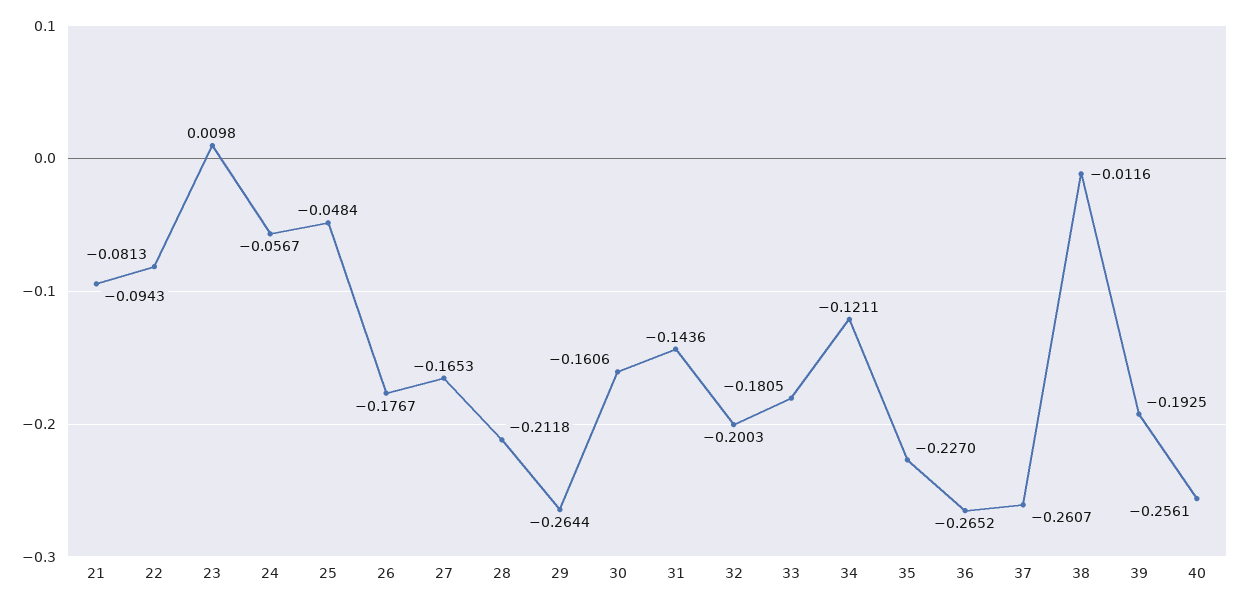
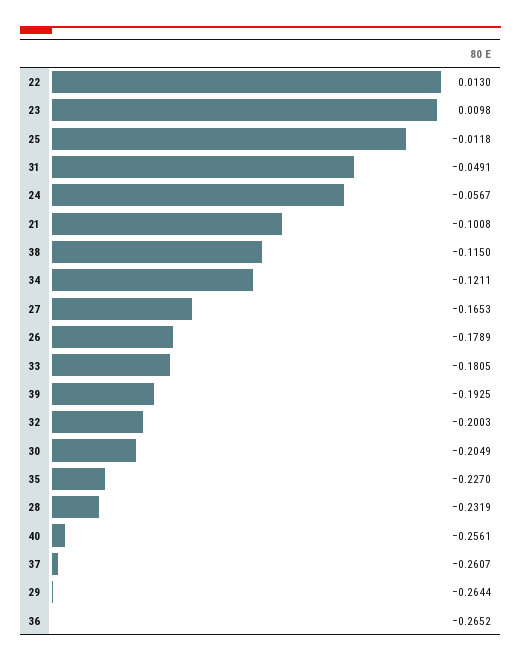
  {
-   "21": -0.0943,
+   "21": -0.1008,
-   "22": -0.0813,
+   "22": 0.013,
    "23": 0.0098,
    "24": -0.0567,
-   "25": -0.0484,
+   "25": -0.0118,
-   "26": -0.1767,
+   "26": -0.1789,
    "27": -0.1653,
-   "28": -0.2118,
+   "28": -0.2319,
    "29": -0.2644,
-   "30": -0.1606,
+   "30": -0.2049,
-   "31": -0.1436,
+   "31": -0.0491,
    "32": -0.2003,
    "33": -0.1805,
    "34": -0.1211,
    "35": -0.227,
    "36": -0.2652,
    "37": -0.2607,
-   "38": -0.0116,
+   "38": -0.115,
    "39": -0.1925,
    "40": -0.2561
  }

